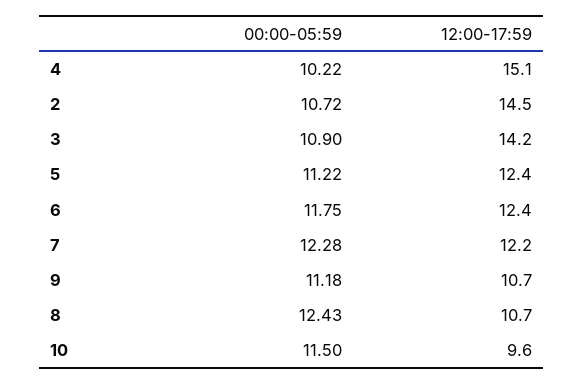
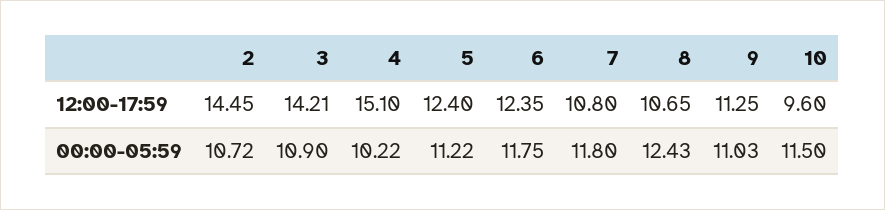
  {
    "00:00-05:59": {
      "4": 10.22,
      "2": 10.72,
      "3": 10.9,
      "5": 11.22,
      "6": 11.75,
-     "7": 12.28,
+     "7": 11.8,
-     "9": 11.18,
+     "9": 11.03,
      "8": 12.43,
      "10": 11.5
    },
    "12:00-17:59": {
      "4": 15.1,
      "2": 14.45,
      "3": 14.21,
      "5": 12.4,
      "6": 12.35,
-     "7": 12.2,
+     "7": 10.8,
-     "9": 10.7,
+     "9": 11.25,
      "8": 10.65,
      "10": 9.6
    }
  }

